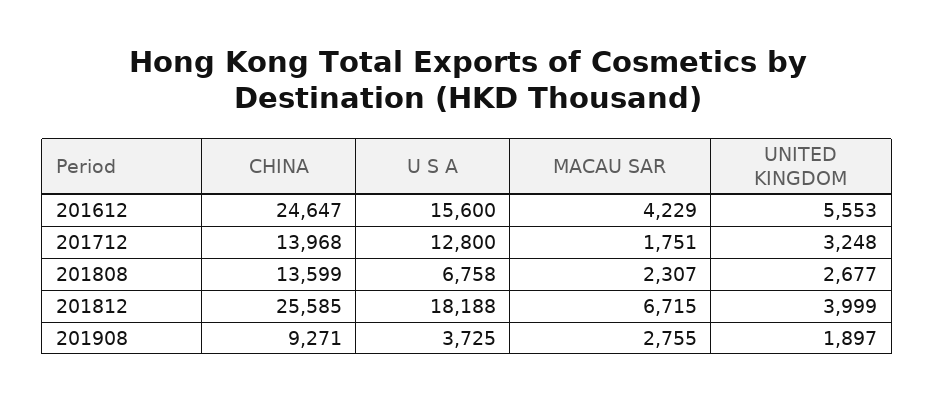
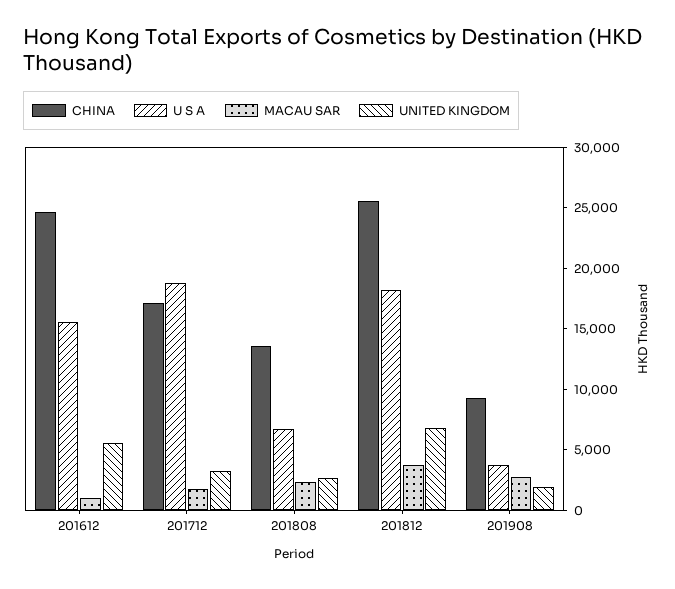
  {
    "CHINA": {
      "201612": 24647,
-     "201712": 13968,
+     "201712": 17000,
      "201808": 13599,
      "201812": 25585,
      "201908": 9271
    },
    "U S A": {
      "201612": 15600,
-     "201712": 12800,
+     "201712": 19000,
      "201808": 6758,
      "201812": 18188,
      "201908": 3725
    },
    "MACAU SAR": {
-     "201612": 4229,
+     "201612": 1000,
      "201712": 1751,
      "201808": 2307,
-     "201812": 6715,
+     "201812": 4000,
      "201908": 2755
    },
    "UNITED KINGDOM": {
      "201612": 5553,
      "201712": 3248,
      "201808": 2677,
-     "201812": 3999,
+     "201812": 7000,
      "201908": 1897
    }
  }

